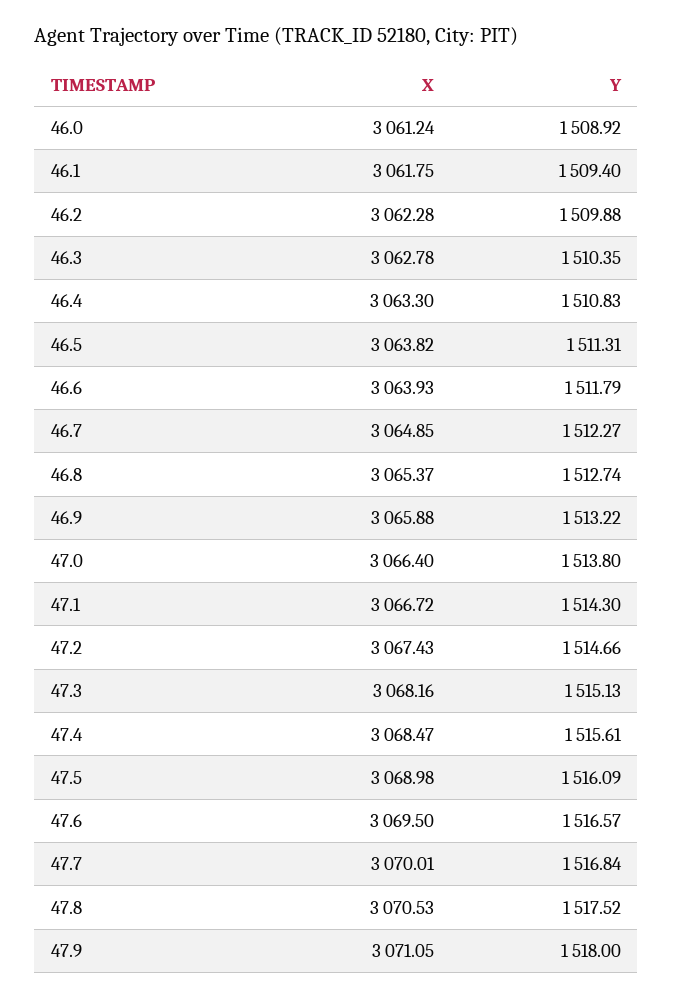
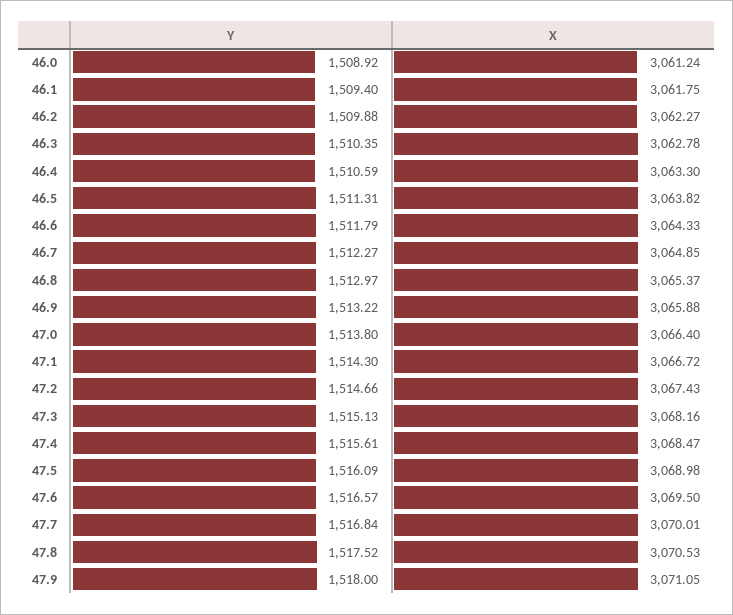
  {
    "X": {
      "46.0": 3061.24,
      "46.1": 3061.75,
-     "46.2": 3062.28,
+     "46.2": 3062.27,
      "46.3": 3062.78,
      "46.4": 3063.3,
      "46.5": 3063.82,
-     "46.6": 3063.93,
+     "46.6": 3064.33,
      "46.7": 3064.85,
      "46.8": 3065.37,
      "46.9": 3065.88,
      "47.0": 3066.4,
      "47.1": 3066.72,
      "47.2": 3067.43,
      "47.3": 3068.16,
      "47.4": 3068.47,
      "47.5": 3068.98,
      "47.6": 3069.5,
      "47.7": 3070.01,
      "47.8": 3070.53,
      "47.9": 3071.05
    },
    "Y": {
      "46.0": 1508.92,
      "46.1": 1509.4,
      "46.2": 1509.88,
      "46.3": 1510.35,
-     "46.4": 1510.83,
+     "46.4": 1510.59,
      "46.5": 1511.31,
      "46.6": 1511.79,
      "46.7": 1512.27,
-     "46.8": 1512.74,
+     "46.8": 1512.97,
      "46.9": 1513.22,
      "47.0": 1513.8,
      "47.1": 1514.3,
      "47.2": 1514.66,
      "47.3": 1515.13,
      "47.4": 1515.61,
      "47.5": 1516.09,
      "47.6": 1516.57,
      "47.7": 1516.84,
      "47.8": 1517.52,
      "47.9": 1518
    }
  }

